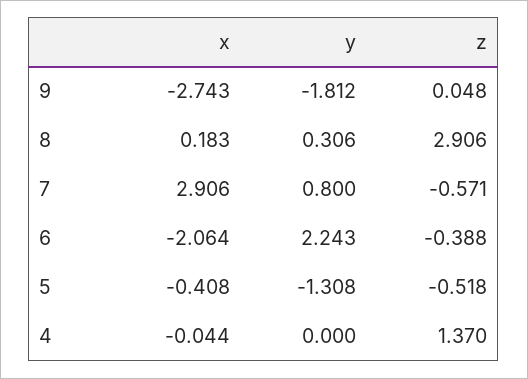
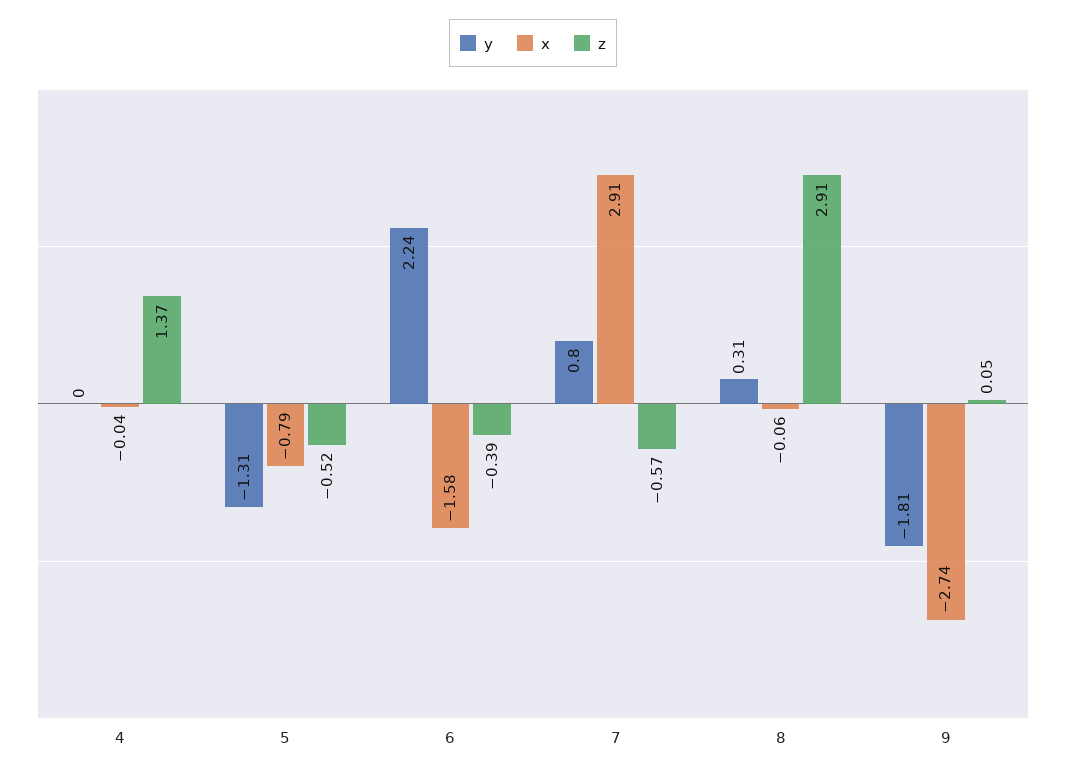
  {
    "x": {
      "9": -2.743,
-     "8": 0.183,
+     "8": -0.06,
      "7": 2.906,
-     "6": -2.064,
+     "6": -1.58,
-     "5": -0.408,
+     "5": -0.79,
      "4": -0.044
    },
    "y": {
      "9": -1.812,
      "8": 0.306,
      "7": 0.8,
      "6": 2.243,
      "5": -1.308,
      "4": 0
    },
    "z": {
      "9": 0.048,
      "8": 2.906,
      "7": -0.571,
      "6": -0.388,
      "5": -0.518,
      "4": 1.37
    }
  }

